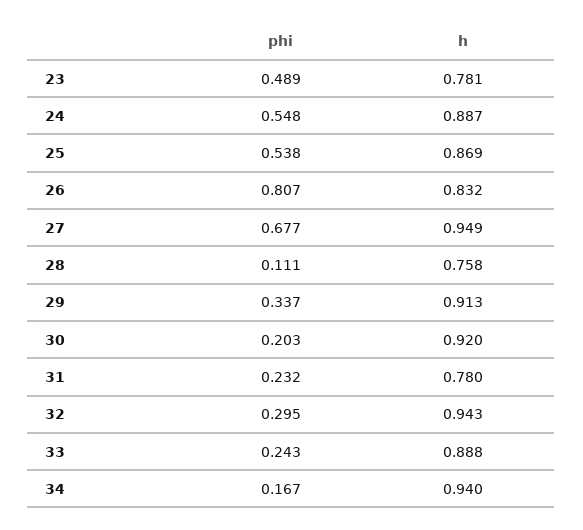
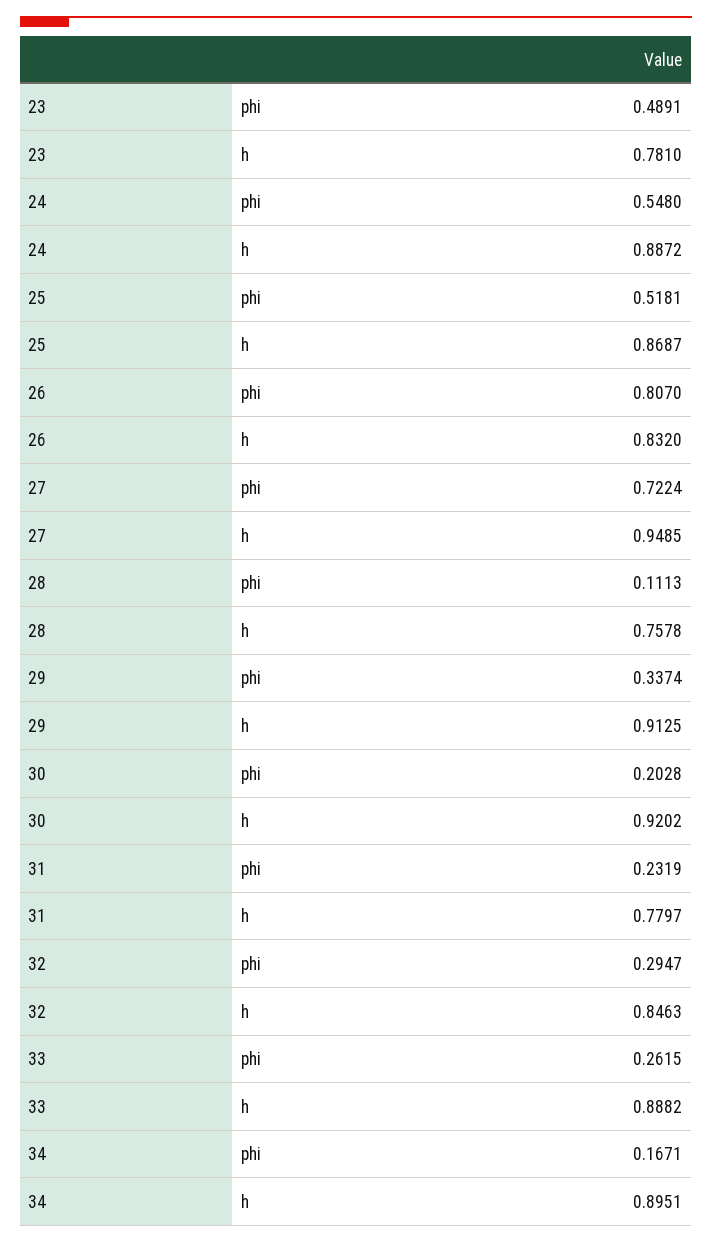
  {
    "phi": {
      "23": 0.4891,
      "24": 0.548,
-     "25": 0.538,
+     "25": 0.5181,
      "26": 0.807,
-     "27": 0.677,
+     "27": 0.7224,
      "28": 0.1113,
      "29": 0.3374,
      "30": 0.2028,
      "31": 0.2319,
      "32": 0.2947,
-     "33": 0.243,
+     "33": 0.2615,
      "34": 0.1671
    },
    "h": {
      "23": 0.781,
      "24": 0.8872,
      "25": 0.8687,
      "26": 0.832,
      "27": 0.9485,
      "28": 0.7578,
      "29": 0.9125,
      "30": 0.9202,
      "31": 0.7797,
-     "32": 0.943,
+     "32": 0.8463,
      "33": 0.8882,
-     "34": 0.94
+     "34": 0.8951
    }
  }

